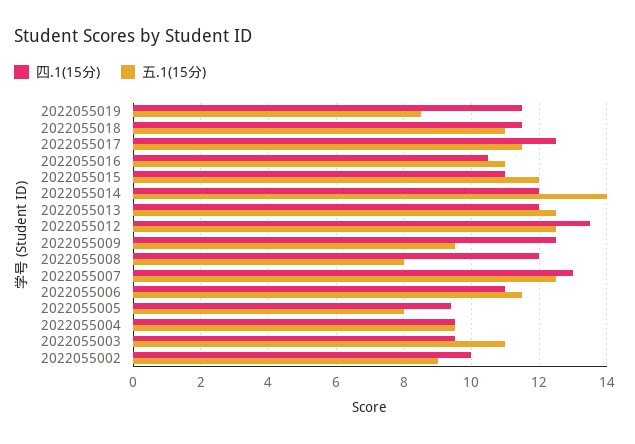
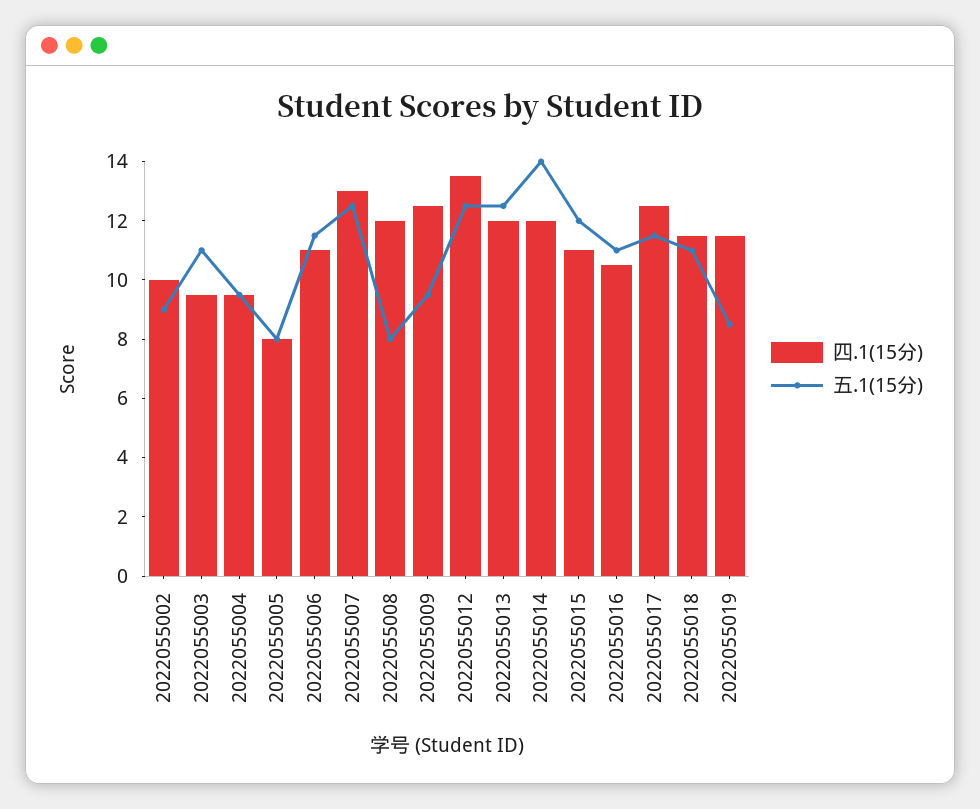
  {
    "四.1(15分)": {
      "2022055019": 11.5,
      "2022055018": 11.5,
      "2022055017": 12.5,
      "2022055016": 10.5,
      "2022055015": 11,
      "2022055014": 12,
      "2022055013": 12,
      "2022055012": 13.5,
      "2022055009": 12.5,
      "2022055008": 12,
      "2022055007": 13,
      "2022055006": 11,
-     "2022055005": 9.5,
+     "2022055005": 8,
      "2022055004": 9.5,
      "2022055003": 9.5,
      "2022055002": 10
    },
    "五.1(15分)": {
      "2022055019": 8.5,
      "2022055018": 11,
      "2022055017": 11.5,
      "2022055016": 11,
      "2022055015": 12,
      "2022055014": 14,
      "2022055013": 12.5,
      "2022055012": 12.5,
      "2022055009": 9.5,
      "2022055008": 8,
      "2022055007": 12.5,
      "2022055006": 11.5,
      "2022055005": 8,
      "2022055004": 9.5,
      "2022055003": 11,
      "2022055002": 9
    }
  }

